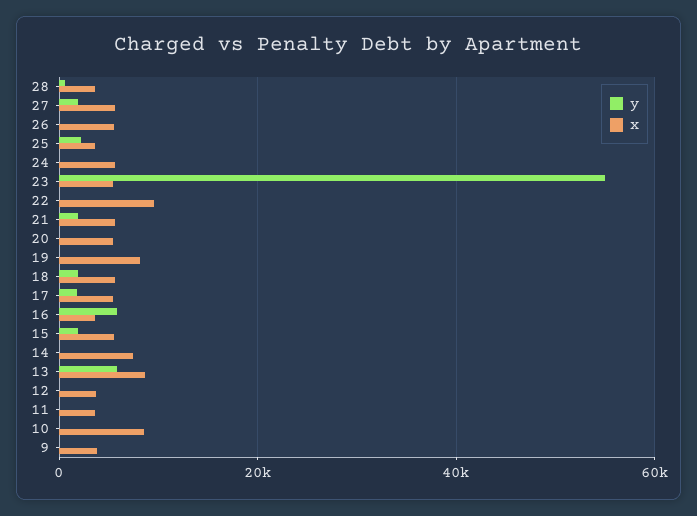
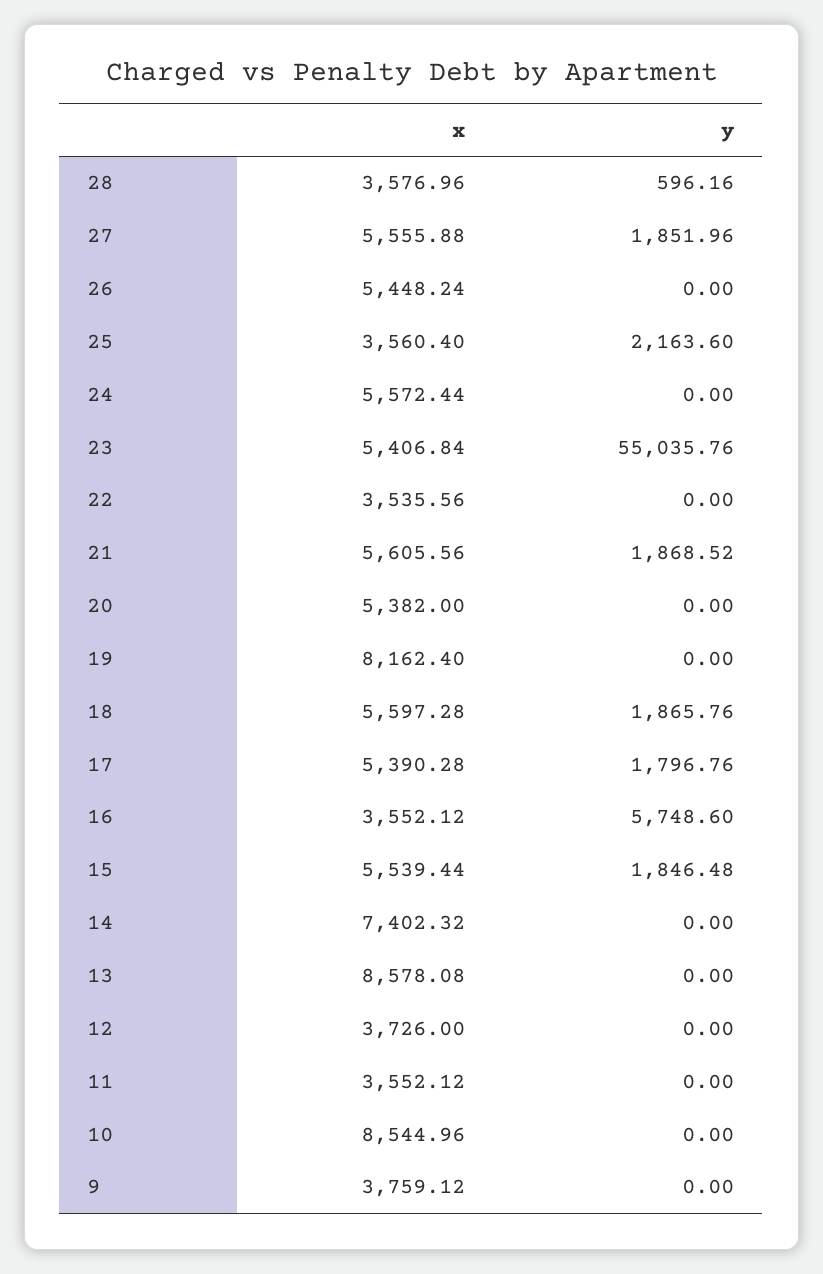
  {
    "y": {
      "28": 596.16,
      "27": 1851.96,
      "26": 0,
      "25": 2163.6,
      "24": 0,
      "23": 55035.76,
      "22": 0,
      "21": 1868.52,
      "20": 0,
      "19": 0,
      "18": 1865.76,
      "17": 1796.76,
      "16": 5748.6,
      "15": 1846.48,
      "14": 0,
-     "13": 6000,
+     "13": 0,
      "12": 0,
      "11": 0,
      "10": 0,
      "9": 0
    },
    "x": {
      "28": 3576.96,
      "27": 5555.88,
      "26": 5448.24,
      "25": 3560.4,
      "24": 5572.44,
      "23": 5406.84,
-     "22": 10000,
+     "22": 3535.56,
      "21": 5605.56,
      "20": 5382,
      "19": 8162.4,
      "18": 5597.28,
      "17": 5390.28,
      "16": 3552.12,
      "15": 5539.44,
      "14": 7402.32,
      "13": 8578.08,
      "12": 3726,
      "11": 3552.12,
      "10": 8544.96,
      "9": 3759.12
    }
  }

